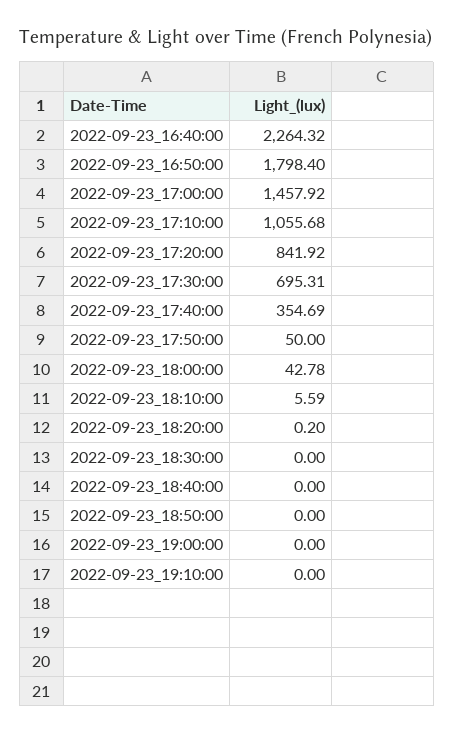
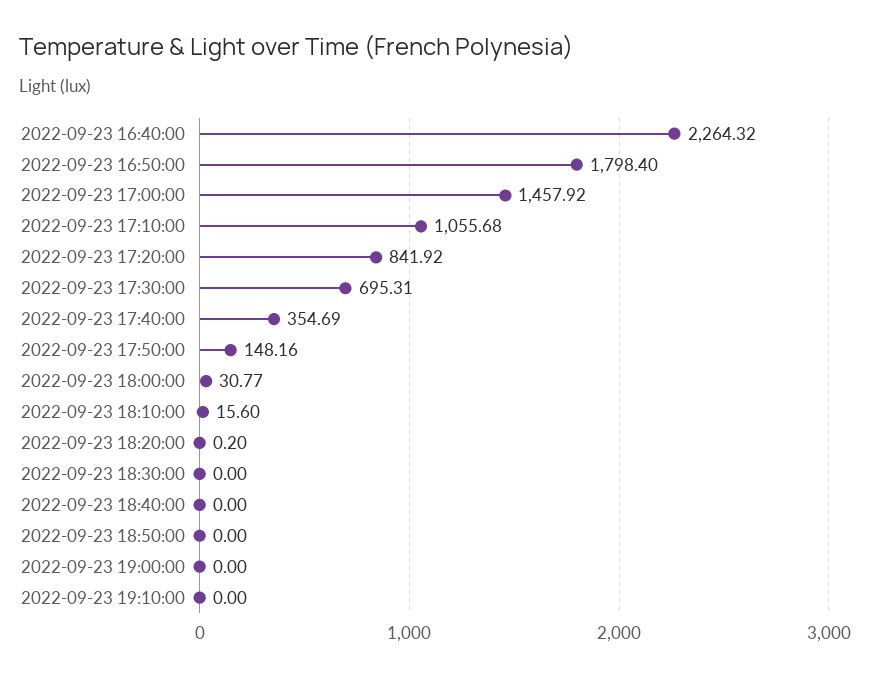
  {
    "2022-09-23_16:40:00": 2264.32,
    "2022-09-23_16:50:00": 1798.4,
    "2022-09-23_17:00:00": 1457.92,
    "2022-09-23_17:10:00": 1055.68,
    "2022-09-23_17:20:00": 841.92,
    "2022-09-23_17:30:00": 695.31,
    "2022-09-23_17:40:00": 354.69,
-   "2022-09-23_17:50:00": 50,
+   "2022-09-23_17:50:00": 148.16,
-   "2022-09-23_18:00:00": 42.78,
+   "2022-09-23_18:00:00": 30.77,
-   "2022-09-23_18:10:00": 5.59,
+   "2022-09-23_18:10:00": 15.6,
    "2022-09-23_18:20:00": 0.2,
    "2022-09-23_18:30:00": 0,
    "2022-09-23_18:40:00": 0,
    "2022-09-23_18:50:00": 0,
    "2022-09-23_19:00:00": 0,
    "2022-09-23_19:10:00": 0
  }

